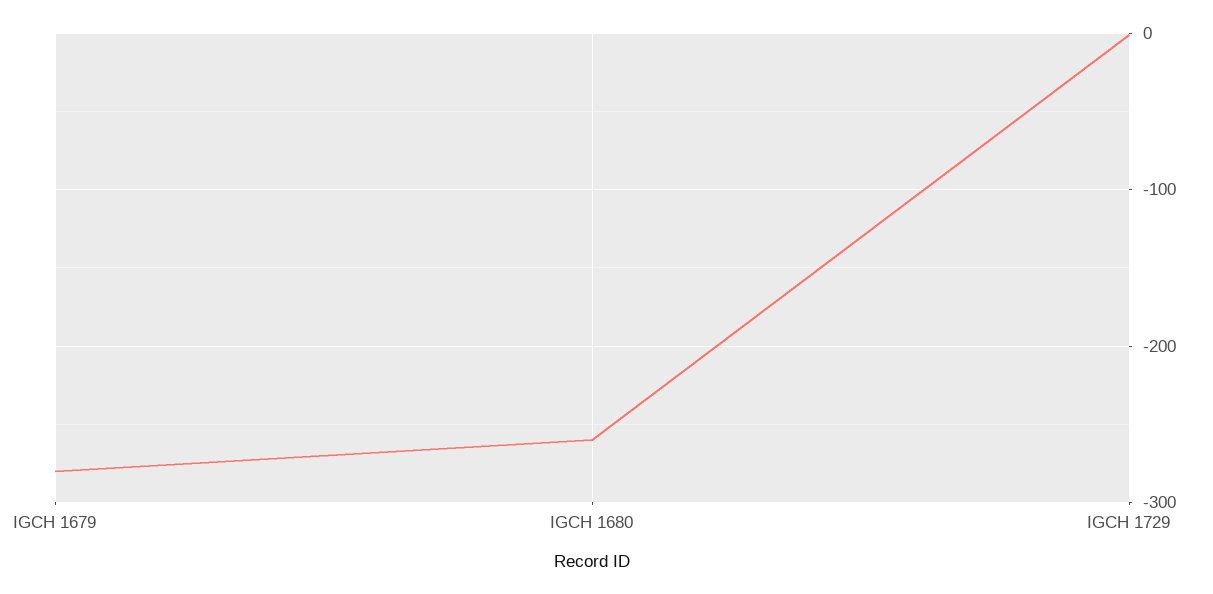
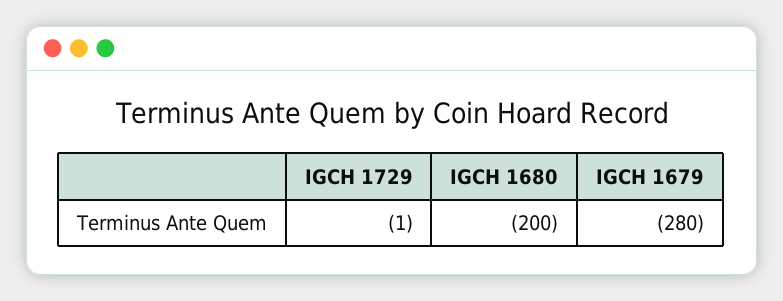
  {
    "IGCH 1679": -280,
-   "IGCH 1680": -260,
+   "IGCH 1680": -200,
    "IGCH 1729": -1
  }

